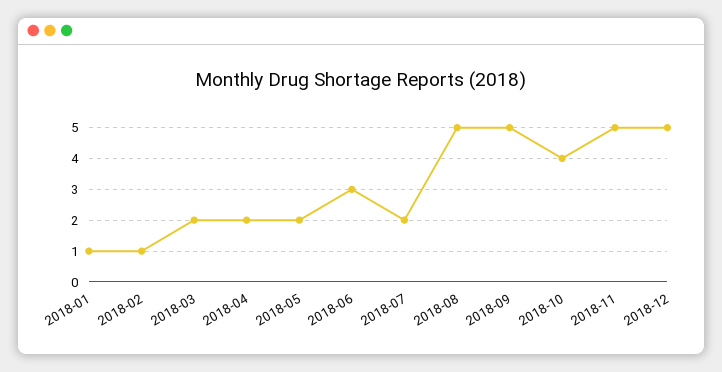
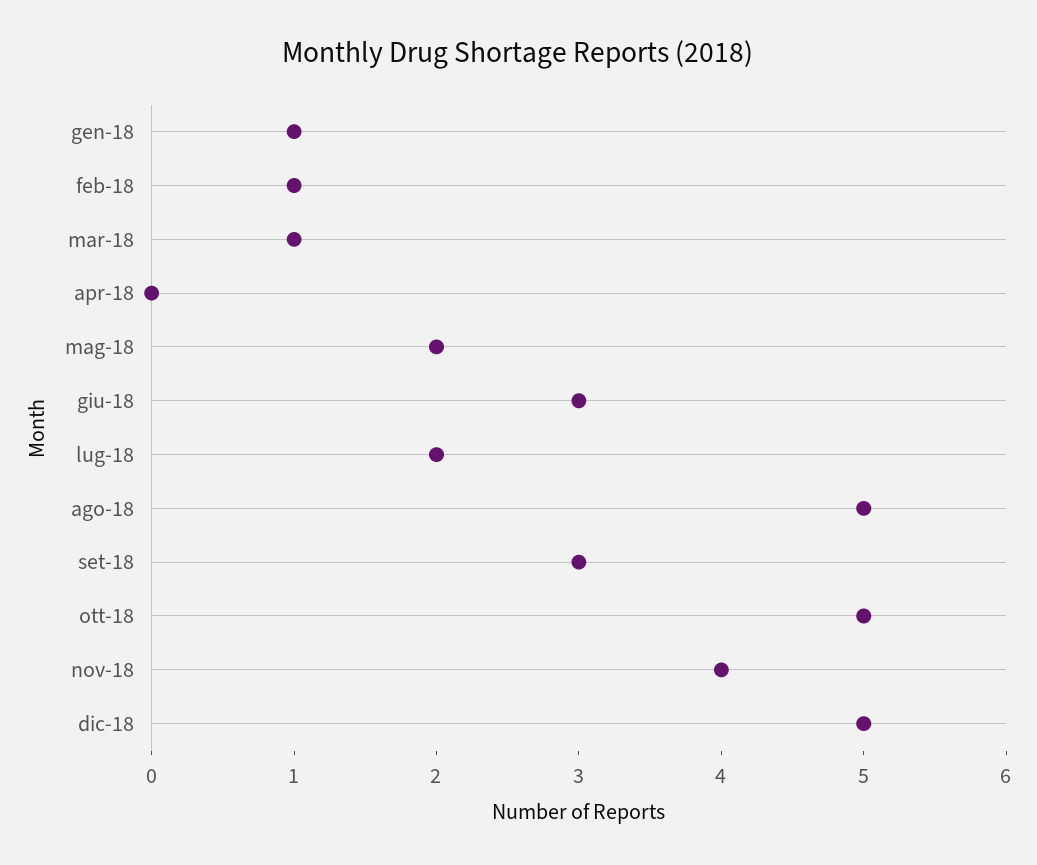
  {
    "2018-01": 1,
    "2018-02": 1,
-   "2018-03": 2,
+   "2018-03": 1,
-   "2018-04": 2,
+   "2018-04": 0,
    "2018-05": 2,
    "2018-06": 3,
    "2018-07": 2,
    "2018-08": 5,
-   "2018-09": 5,
+   "2018-09": 3,
-   "2018-10": 4,
+   "2018-10": 5,
-   "2018-11": 5,
+   "2018-11": 4,
    "2018-12": 5
  }

